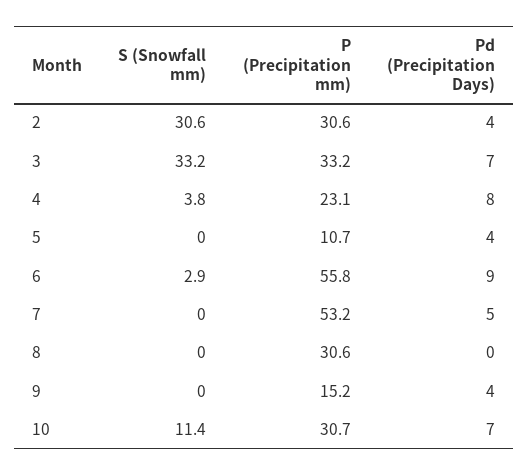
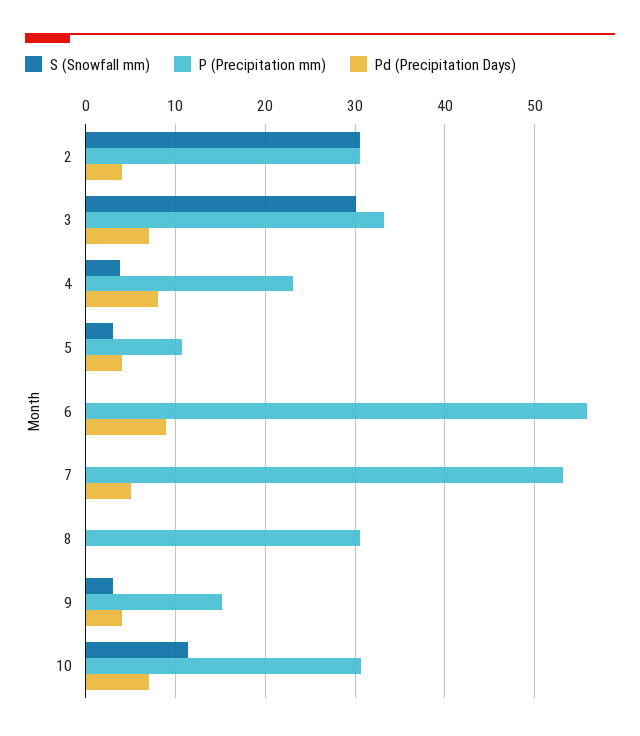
  {
    "S (Snowfall mm)": {
      "2": 30.6,
-     "3": 33.2,
+     "3": 30,
      "4": 3.8,
-     "5": 0,
+     "5": 3,
-     "6": 2.9,
+     "6": 0,
      "7": 0,
      "8": 0,
-     "9": 0,
+     "9": 3,
      "10": 11.4
    },
    "P (Precipitation mm)": {
      "2": 30.6,
      "3": 33.2,
      "4": 23.1,
      "5": 10.7,
      "6": 55.8,
      "7": 53.2,
      "8": 30.6,
      "9": 15.2,
      "10": 30.7
    },
    "Pd (Precipitation Days)": {
      "2": 4,
      "3": 7,
      "4": 8,
      "5": 4,
      "6": 9,
      "7": 5,
      "8": 0,
      "9": 4,
      "10": 7
    }
  }

